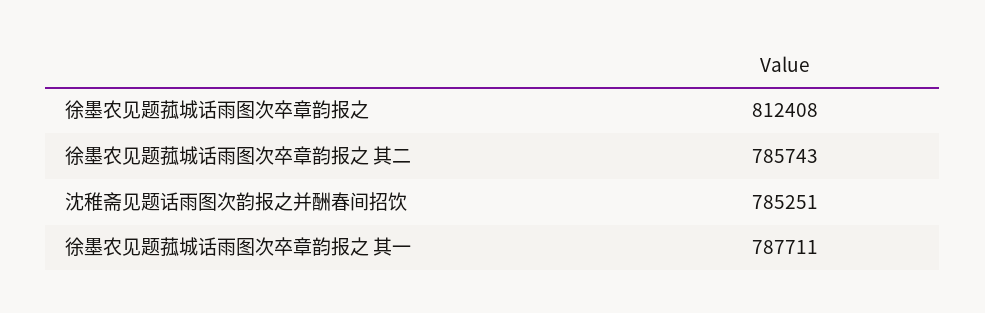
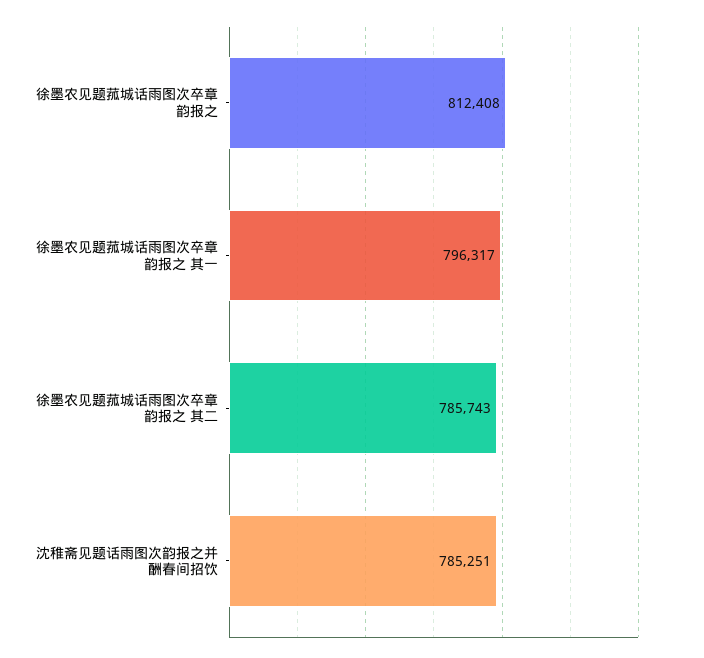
  {
    "徐墨农见题菰城话雨图次卒章韵报之": 812408,
    "徐墨农见题菰城话雨图次卒章韵报之 其二": 785743,
    "沈稚斋见题话雨图次韵报之并酬春间招饮": 785251,
-   "徐墨农见题菰城话雨图次卒章韵报之 其一": 787711
+   "徐墨农见题菰城话雨图次卒章韵报之 其一": 796317
  }

